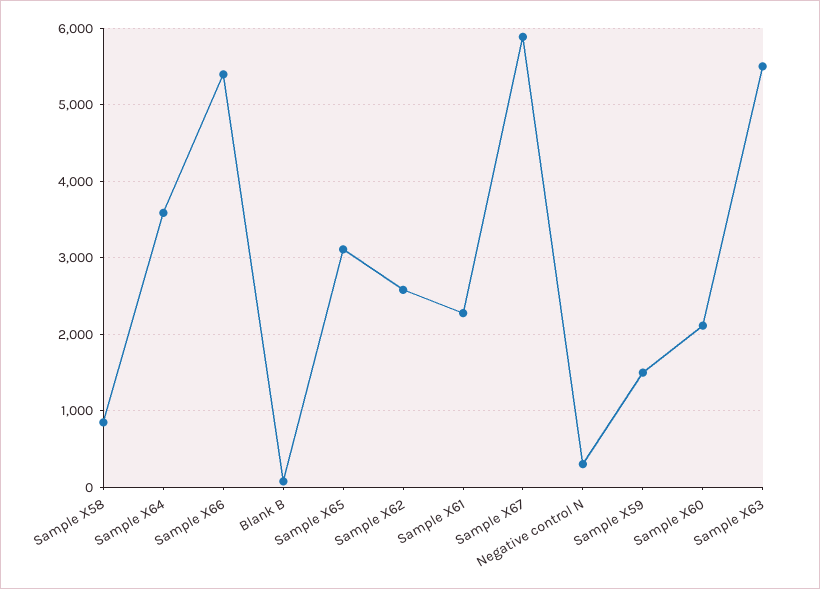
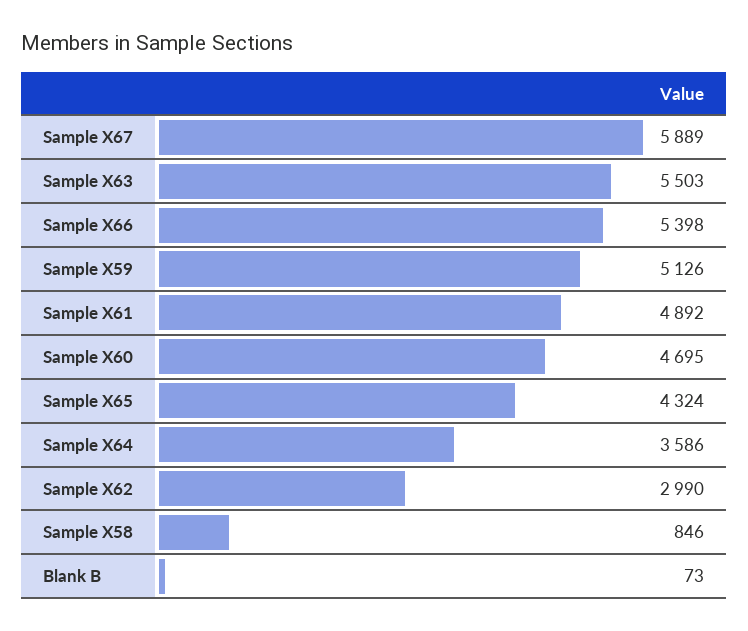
  {
    "Sample X58": 846,
    "Sample X64": 3586,
    "Sample X66": 5398,
    "Blank B": 73,
-   "Sample X65": 3100,
+   "Sample X65": 4324,
-   "Sample X62": 2600,
+   "Sample X62": 2990,
-   "Sample X61": 2300,
+   "Sample X61": 4892,
    "Sample X67": 5889,
-   "Negative control N": 300,
-   "Sample X59": 1500,
+   "Sample X59": 5126,
-   "Sample X60": 2100,
+   "Sample X60": 4695,
    "Sample X63": 5503
  }

